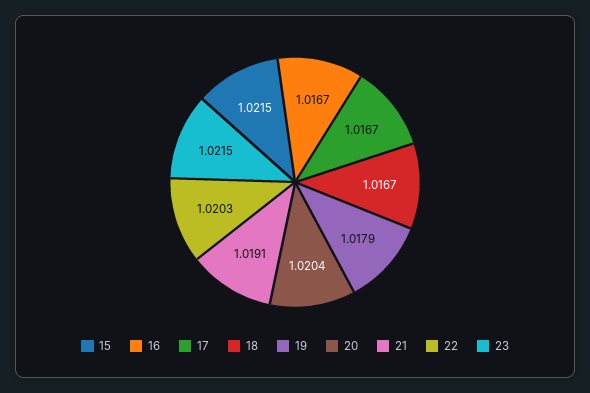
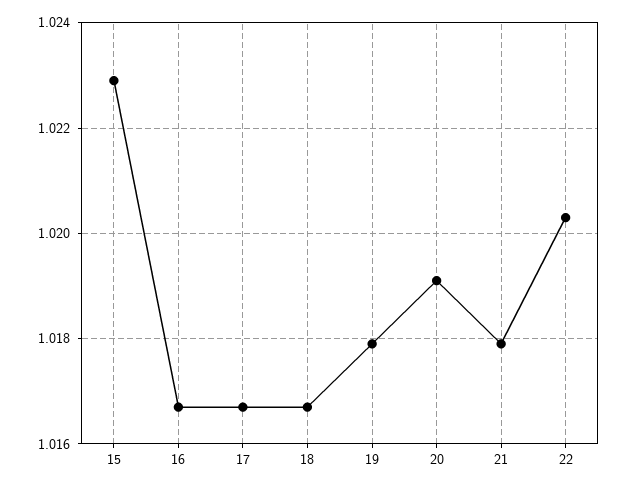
  {
-   "15": 1.0215,
+   "15": 1.023,
    "16": 1.0167,
    "17": 1.0167,
    "18": 1.0167,
    "19": 1.0179,
-   "20": 1.0204,
+   "20": 1.019,
-   "21": 1.0191,
+   "21": 1.018,
-   "22": 1.0203,
+   "22": 1.0203
-   "23": 1.0215
  }

